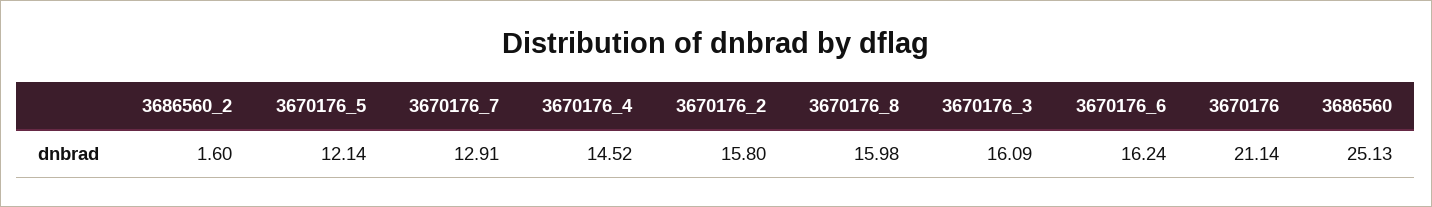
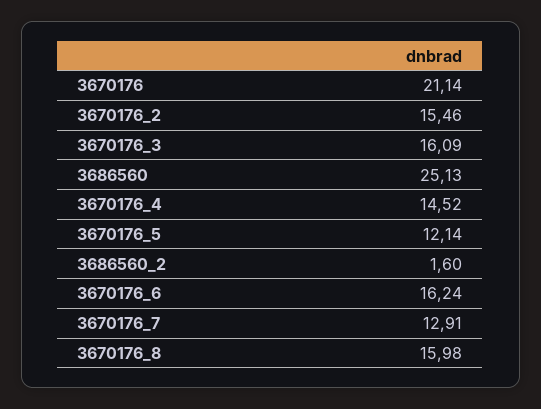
  {
    "3686560_2": 1.6,
    "3670176_5": 12.14,
    "3670176_7": 12.91,
    "3670176_4": 14.52,
-   "3670176_2": 15.8,
+   "3670176_2": 15.46,
    "3670176_8": 15.98,
    "3670176_3": 16.09,
    "3670176_6": 16.24,
    "3670176": 21.14,
    "3686560": 25.13
  }

